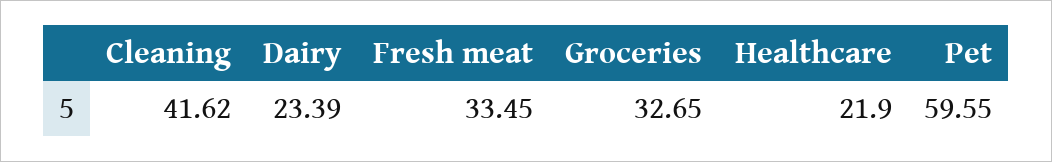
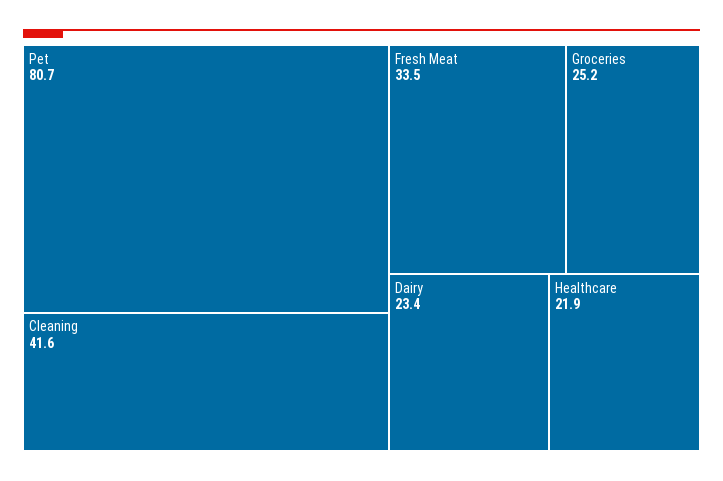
  {
    "Cleaning": 41.62,
    "Dairy": 23.39,
    "Fresh meat": 33.45,
-   "Groceries": 32.65,
+   "Groceries": 25.2,
    "Healthcare": 21.9,
-   "Pet": 59.55
+   "Pet": 80.7
  }

